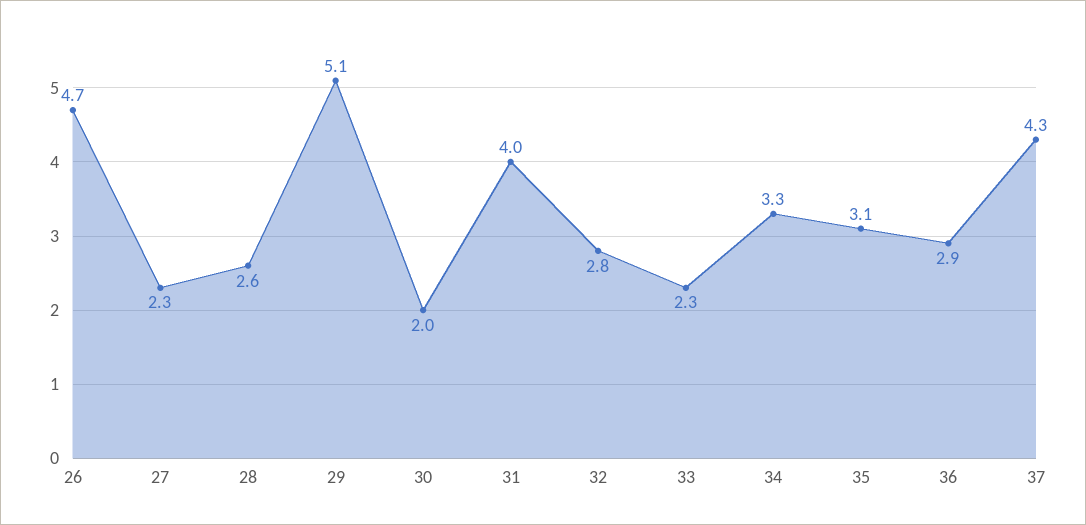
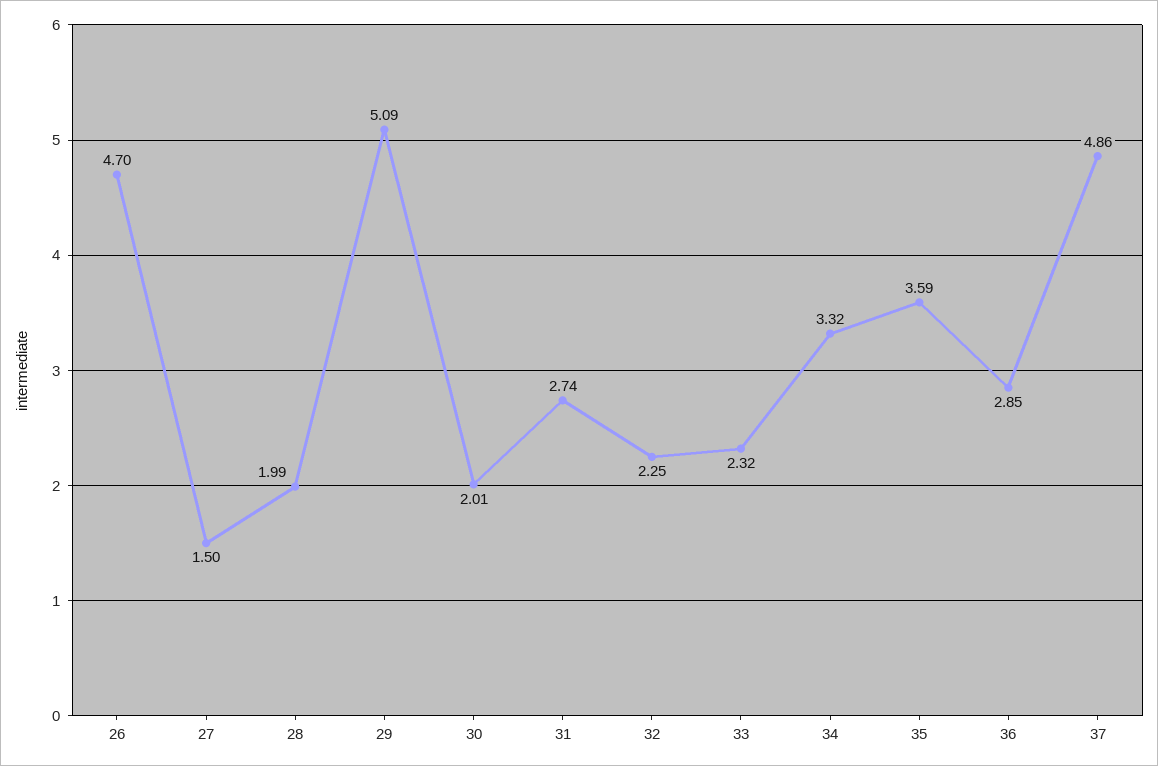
  {
    "26": 4.7,
-   "27": 2.3,
+   "27": 1.5,
-   "28": 2.6,
+   "28": 1.99,
    "29": 5.09,
    "30": 2.01,
-   "31": 4,
+   "31": 2.74,
-   "32": 2.8,
+   "32": 2.25,
    "33": 2.32,
    "34": 3.32,
-   "35": 3.1,
+   "35": 3.59,
    "36": 2.85,
-   "37": 4.3
+   "37": 4.86
  }

